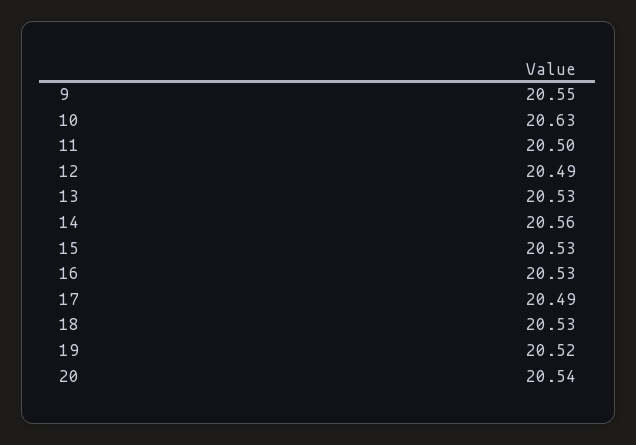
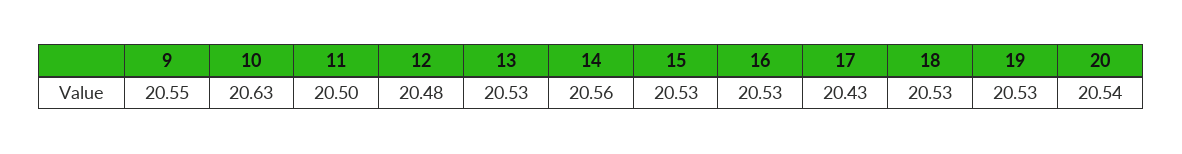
  {
    "9": 20.55,
    "10": 20.63,
    "11": 20.5,
-   "12": 20.49,
+   "12": 20.48,
    "13": 20.53,
    "14": 20.56,
    "15": 20.53,
    "16": 20.53,
-   "17": 20.49,
+   "17": 20.43,
    "18": 20.53,
-   "19": 20.52,
+   "19": 20.53,
    "20": 20.54
  }

